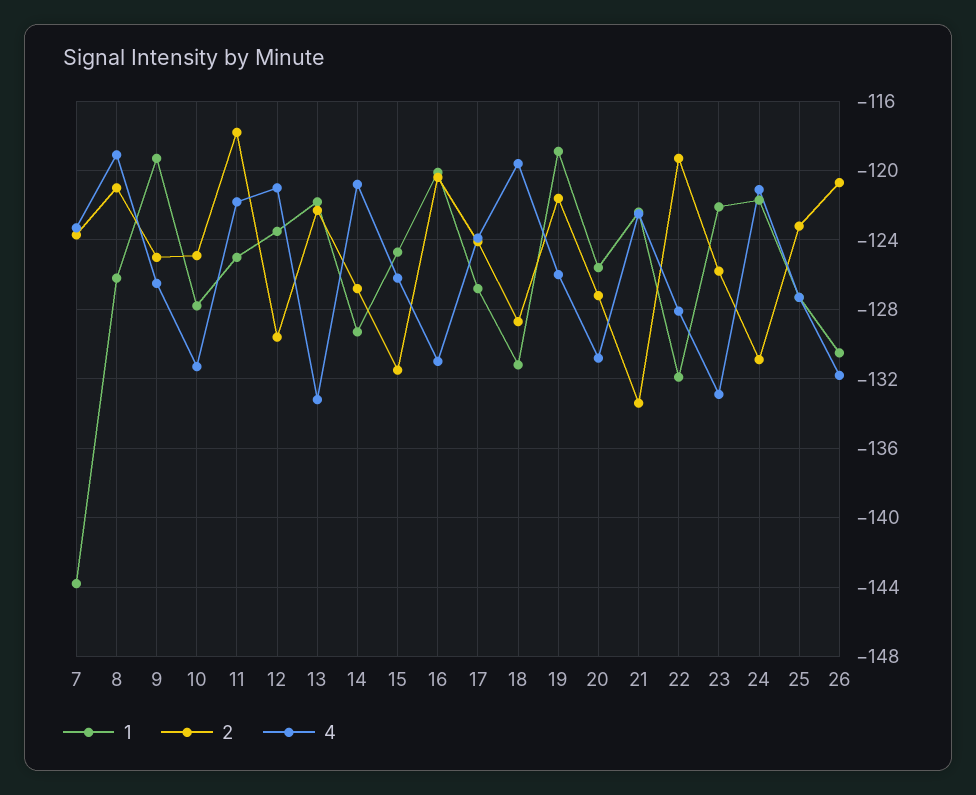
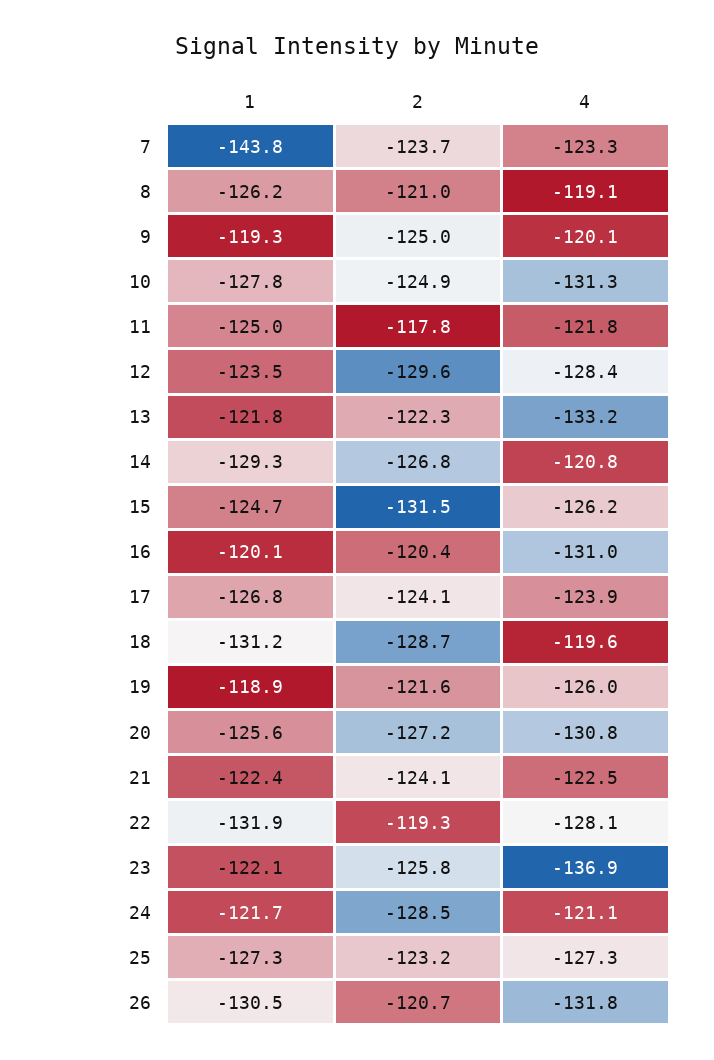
  {
    "1": {
      "7": -143.8,
      "8": -126.2,
      "9": -119.3,
      "10": -127.8,
      "11": -125,
      "12": -123.5,
      "13": -121.8,
      "14": -129.3,
      "15": -124.7,
      "16": -120.1,
      "17": -126.8,
      "18": -131.2,
      "19": -118.9,
      "20": -125.6,
      "21": -122.4,
      "22": -131.9,
      "23": -122.1,
      "24": -121.7,
      "25": -127.3,
      "26": -130.5
    },
    "2": {
      "7": -123.7,
      "8": -121,
      "9": -125,
      "10": -124.9,
      "11": -117.8,
      "12": -129.6,
      "13": -122.3,
      "14": -126.8,
      "15": -131.5,
      "16": -120.4,
      "17": -124.1,
      "18": -128.7,
      "19": -121.6,
      "20": -127.2,
-     "21": -133.5,
+     "21": -124.1,
      "22": -119.3,
      "23": -125.8,
-     "24": -131,
+     "24": -128.5,
      "25": -123.2,
      "26": -120.7
    },
    "4": {
      "7": -123.3,
      "8": -119.1,
-     "9": -126.5,
+     "9": -120.1,
      "10": -131.3,
      "11": -121.8,
-     "12": -121,
+     "12": -128.4,
      "13": -133.2,
      "14": -120.8,
      "15": -126.2,
      "16": -131,
      "17": -123.9,
      "18": -119.6,
      "19": -126,
      "20": -130.8,
      "21": -122.5,
      "22": -128.1,
-     "23": -133,
+     "23": -136.9,
      "24": -121.1,
      "25": -127.3,
      "26": -131.8
    }
  }

